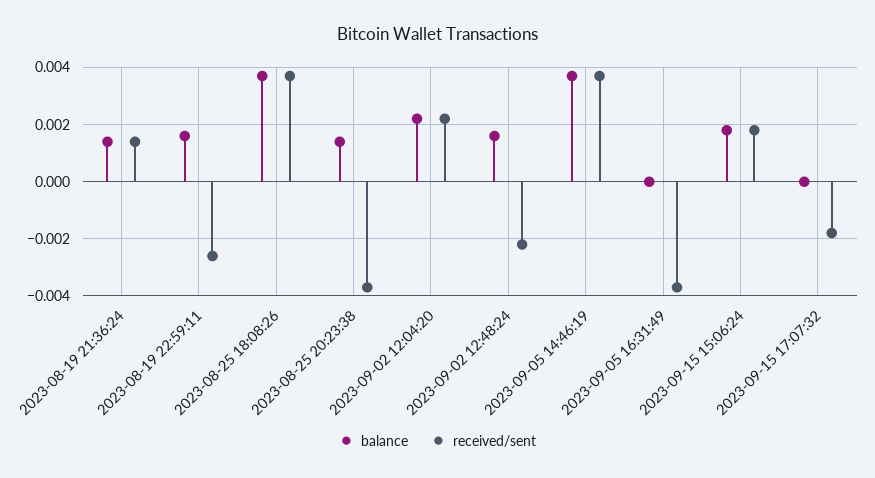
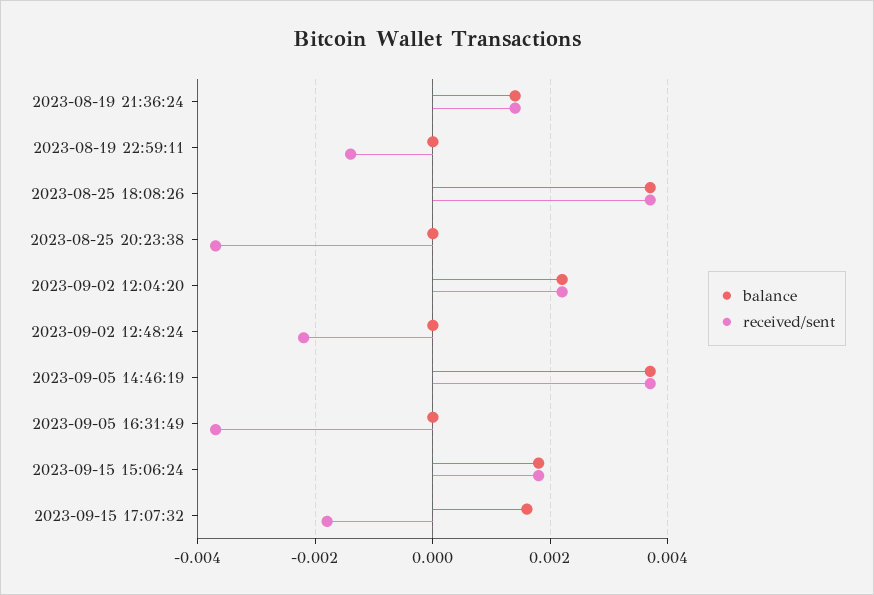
  {
    "balance": {
      "2023-08-19 21:36:24": 0.0015,
-     "2023-08-19 22:59:11": 0.0015,
+     "2023-08-19 22:59:11": 0,
      "2023-08-25 18:08:26": 0.0035,
-     "2023-08-25 20:23:38": 0.0015,
+     "2023-08-25 20:23:38": 0,
      "2023-09-02 12:04:20": 0.002,
-     "2023-09-02 12:48:24": 0.0015,
+     "2023-09-02 12:48:24": 0,
      "2023-09-05 14:46:19": 0.0035,
      "2023-09-05 16:31:49": 0,
      "2023-09-15 15:06:24": 0.002,
-     "2023-09-15 17:07:32": 0
+     "2023-09-15 17:07:32": 0.0015
    },
    "received/sent": {
      "2023-08-19 21:36:24": 0.0015,
-     "2023-08-19 22:59:11": -0.0025,
+     "2023-08-19 22:59:11": -0.0015,
      "2023-08-25 18:08:26": 0.0035,
      "2023-08-25 20:23:38": -0.0035,
      "2023-09-02 12:04:20": 0.002,
      "2023-09-02 12:48:24": -0.002,
      "2023-09-05 14:46:19": 0.0035,
      "2023-09-05 16:31:49": -0.0035,
      "2023-09-15 15:06:24": 0.002,
      "2023-09-15 17:07:32": -0.002
    }
  }

